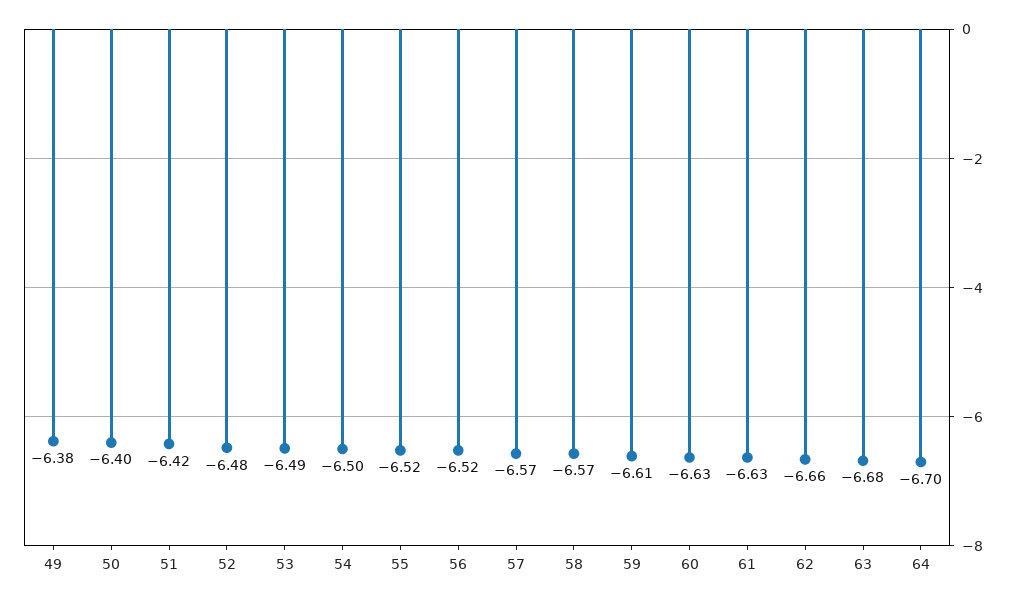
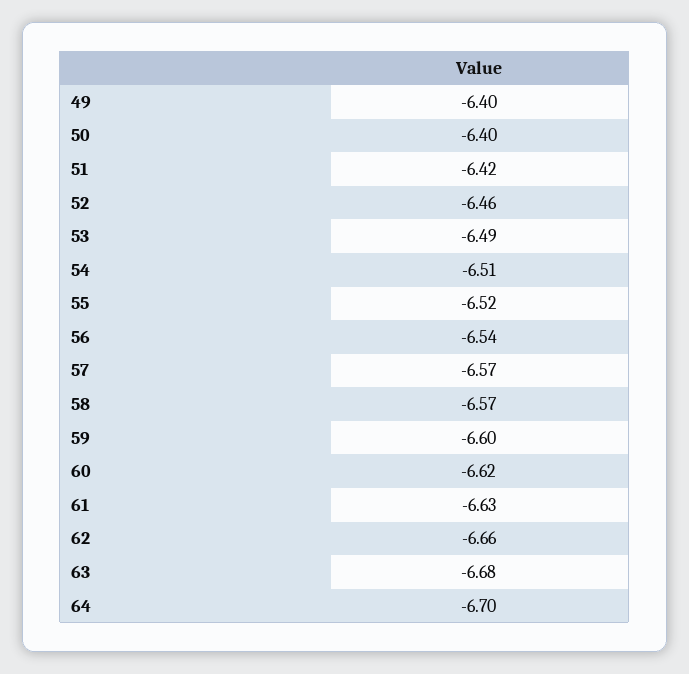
  {
-   "49": -6.38,
+   "49": -6.4,
    "50": -6.4,
    "51": -6.42,
-   "52": -6.48,
+   "52": -6.46,
    "53": -6.49,
-   "54": -6.5,
+   "54": -6.51,
    "55": -6.52,
-   "56": -6.52,
+   "56": -6.54,
    "57": -6.57,
    "58": -6.57,
-   "59": -6.61,
+   "59": -6.6,
-   "60": -6.63,
+   "60": -6.62,
    "61": -6.63,
    "62": -6.66,
    "63": -6.68,
    "64": -6.7
  }

